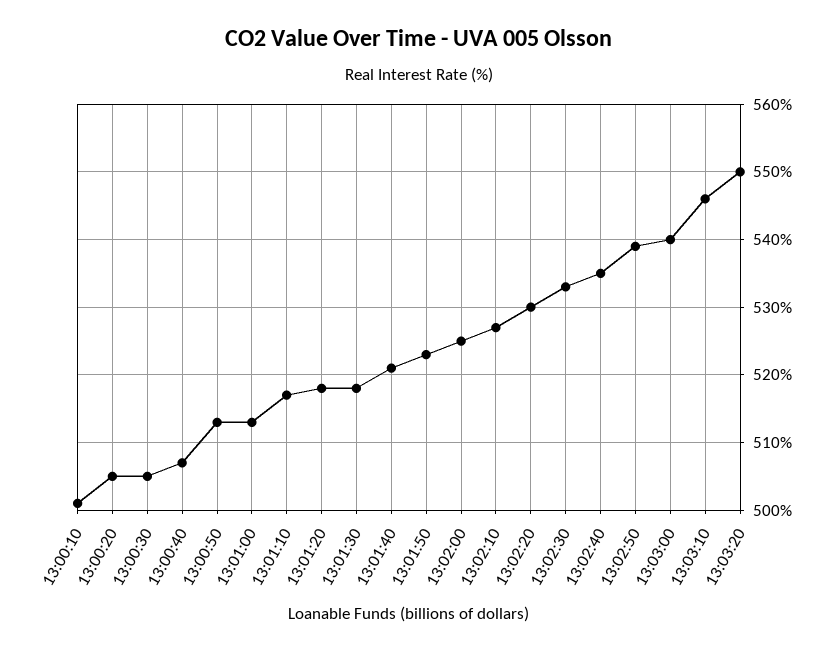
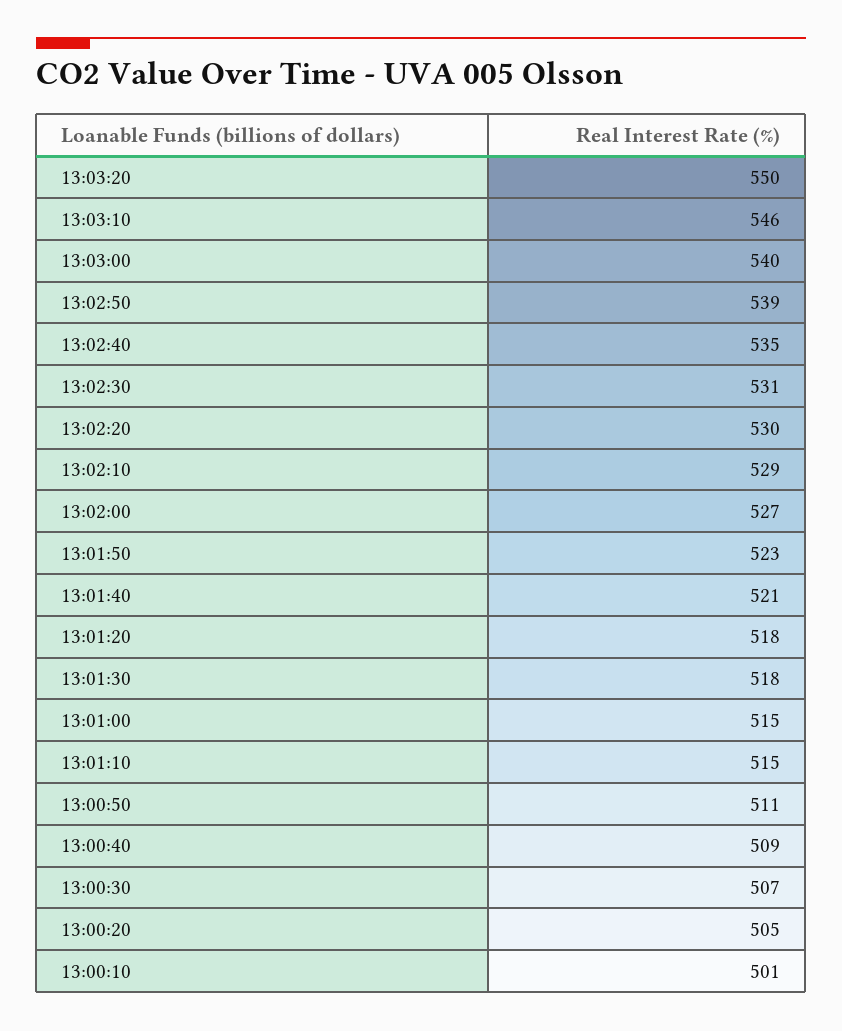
  {
    "13:00:10": 501,
    "13:00:20": 505,
-   "13:00:30": 505,
+   "13:00:30": 507,
-   "13:00:40": 507,
+   "13:00:40": 509,
-   "13:00:50": 513,
+   "13:00:50": 511,
-   "13:01:00": 513,
+   "13:01:00": 515,
-   "13:01:10": 517,
+   "13:01:10": 515,
    "13:01:20": 518,
    "13:01:30": 518,
    "13:01:40": 521,
    "13:01:50": 523,
-   "13:02:00": 525,
+   "13:02:00": 527,
-   "13:02:10": 527,
+   "13:02:10": 529,
    "13:02:20": 530,
-   "13:02:30": 533,
+   "13:02:30": 531,
    "13:02:40": 535,
    "13:02:50": 539,
    "13:03:00": 540,
    "13:03:10": 546,
    "13:03:20": 550
  }

